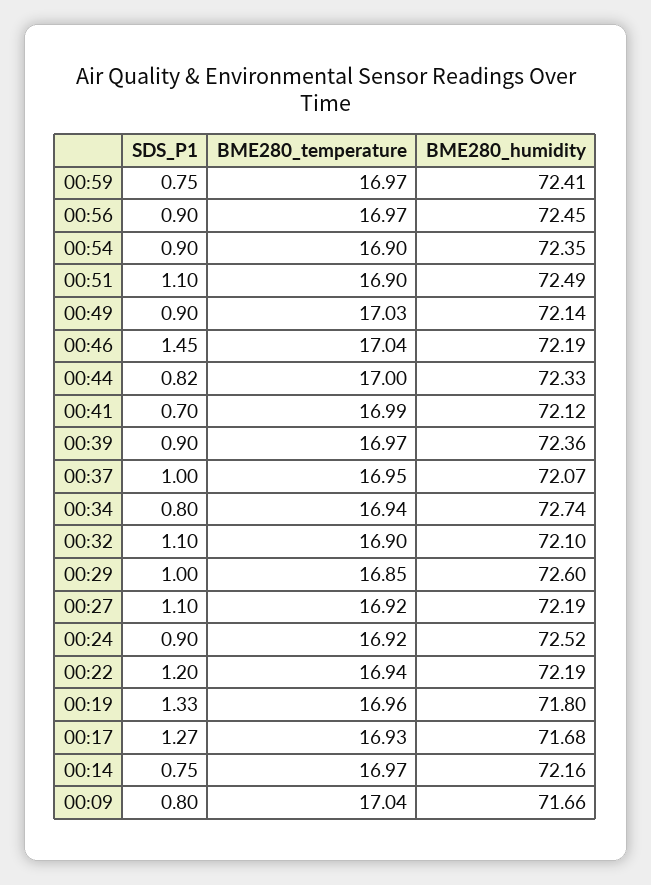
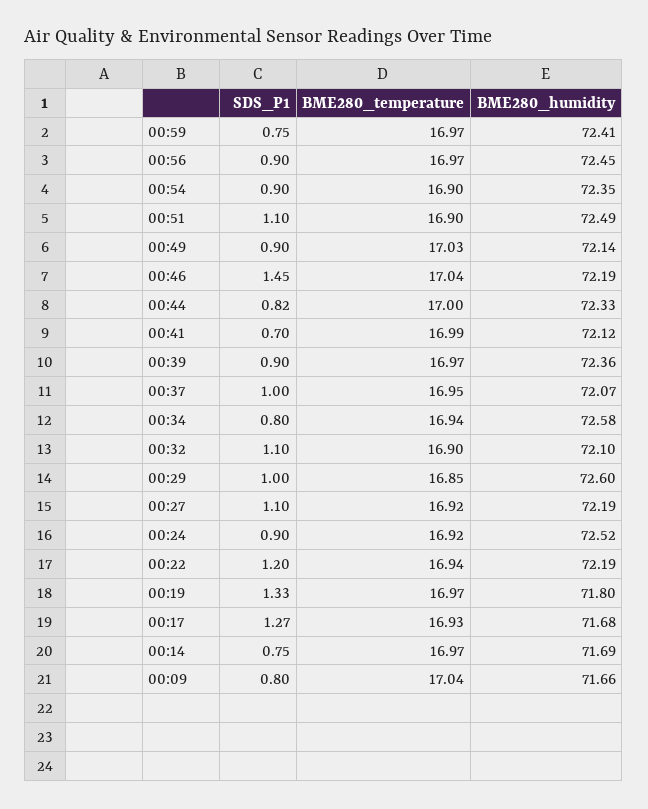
  {
    "SDS_P1": {
      "00:59": 0.75,
      "00:56": 0.9,
      "00:54": 0.9,
      "00:51": 1.1,
      "00:49": 0.9,
      "00:46": 1.45,
      "00:44": 0.82,
      "00:41": 0.7,
      "00:39": 0.9,
      "00:37": 1,
      "00:34": 0.8,
      "00:32": 1.1,
      "00:29": 1,
      "00:27": 1.1,
      "00:24": 0.9,
      "00:22": 1.2,
      "00:19": 1.33,
      "00:17": 1.27,
      "00:14": 0.75,
      "00:09": 0.8
    },
    "BME280_temperature": {
      "00:59": 16.97,
      "00:56": 16.97,
      "00:54": 16.9,
      "00:51": 16.9,
      "00:49": 17.03,
      "00:46": 17.04,
      "00:44": 17,
      "00:41": 16.99,
      "00:39": 16.97,
      "00:37": 16.95,
      "00:34": 16.94,
      "00:32": 16.9,
      "00:29": 16.85,
      "00:27": 16.92,
      "00:24": 16.92,
      "00:22": 16.94,
-     "00:19": 16.96,
+     "00:19": 16.97,
      "00:17": 16.93,
      "00:14": 16.97,
      "00:09": 17.04
    },
    "BME280_humidity": {
      "00:59": 72.41,
      "00:56": 72.45,
      "00:54": 72.35,
      "00:51": 72.49,
      "00:49": 72.14,
      "00:46": 72.19,
      "00:44": 72.33,
      "00:41": 72.12,
      "00:39": 72.36,
      "00:37": 72.07,
-     "00:34": 72.74,
+     "00:34": 72.58,
      "00:32": 72.1,
      "00:29": 72.6,
      "00:27": 72.19,
      "00:24": 72.52,
      "00:22": 72.19,
      "00:19": 71.8,
      "00:17": 71.68,
-     "00:14": 72.16,
+     "00:14": 71.69,
      "00:09": 71.66
    }
  }

